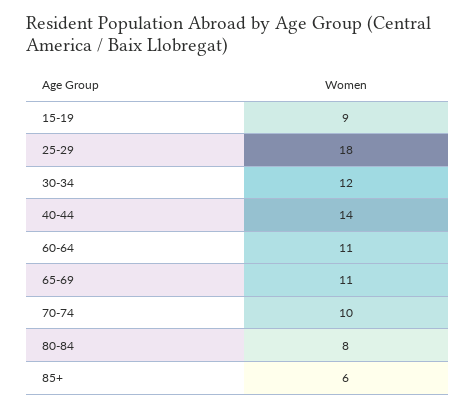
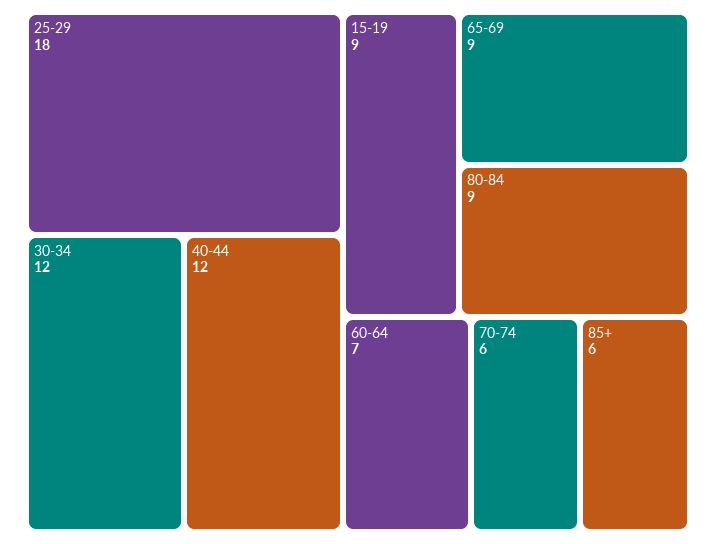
  {
    "15-19": 9,
    "25-29": 18,
    "30-34": 12,
-   "40-44": 14,
+   "40-44": 12,
-   "60-64": 11,
+   "60-64": 7,
-   "65-69": 11,
+   "65-69": 9,
-   "70-74": 10,
+   "70-74": 6,
-   "80-84": 8,
+   "80-84": 9,
    "85+": 6
  }

